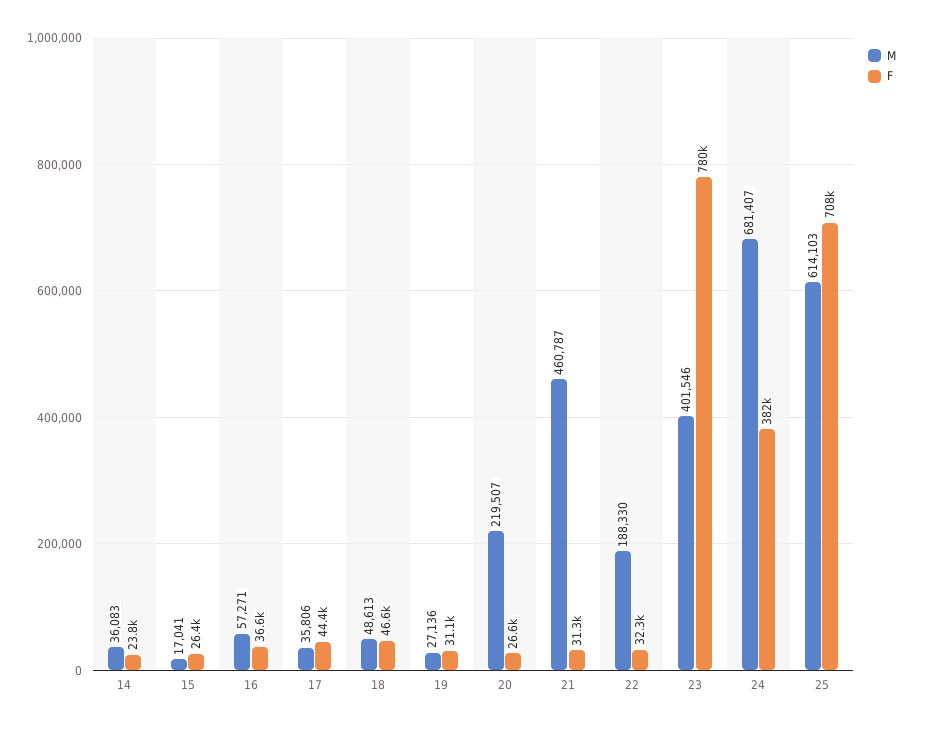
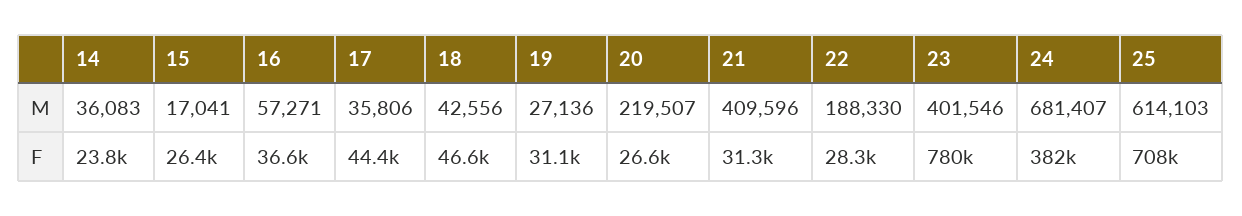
  {
    "M": {
      "14": 36083,
      "15": 17041,
      "16": 57271,
      "17": 35806,
-     "18": 48613,
+     "18": 42556,
      "19": 27136,
      "20": 219507,
-     "21": 460787,
+     "21": 409596,
      "22": 188330,
      "23": 401546,
      "24": 681407,
      "25": 614103
    },
    "F": {
      "14": 23800,
      "15": 26400,
      "16": 36600,
      "17": 44400,
      "18": 46600,
      "19": 31100,
      "20": 26600,
      "21": 31300,
-     "22": 32300,
+     "22": 28300,
      "23": 780000,
      "24": 382000,
      "25": 708000
    }
  }

